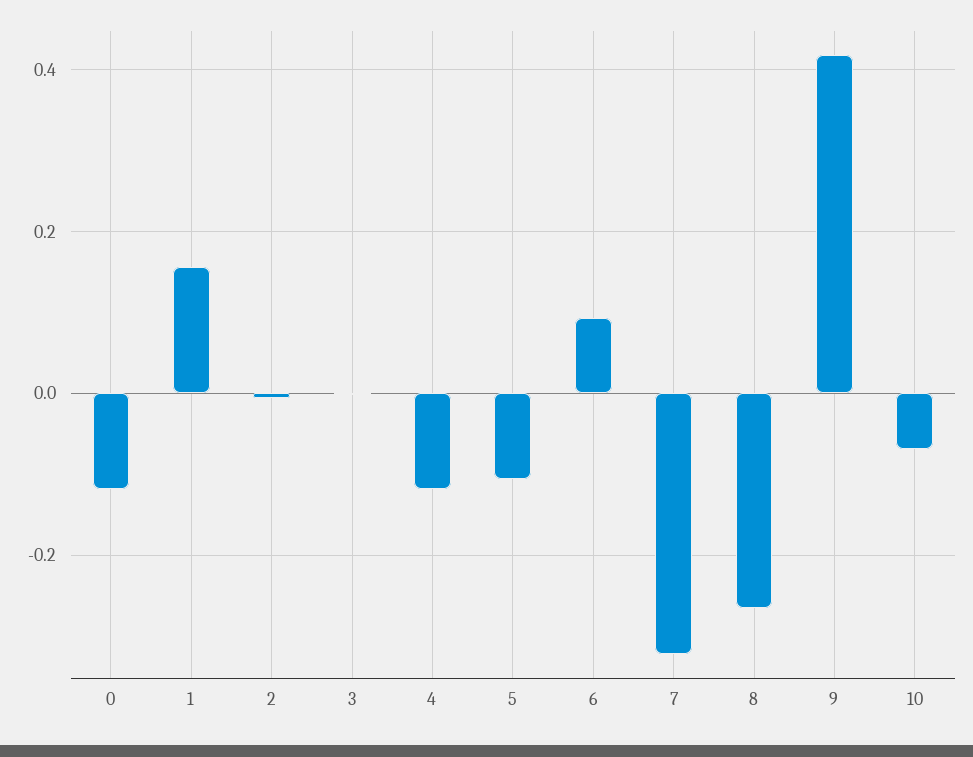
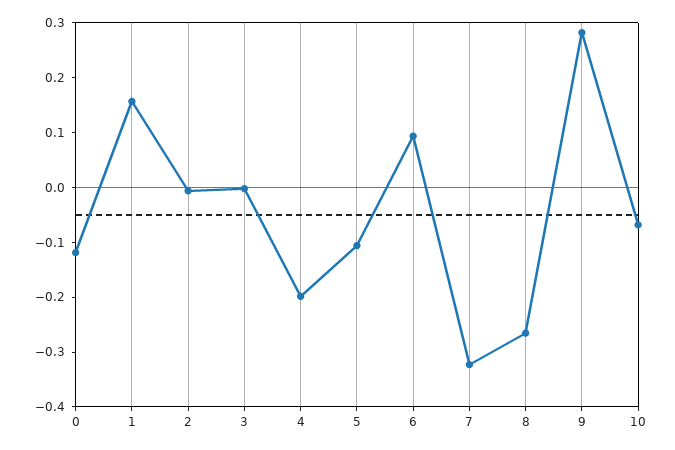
  {
    "0": -0.12,
    "1": 0.16,
    "2": 0,
    "3": 0,
-   "4": -0.12,
+   "4": -0.2,
    "5": -0.1,
    "6": 0.1,
    "7": -0.32,
    "8": -0.26,
-   "9": 0.42,
+   "9": 0.28,
    "10": -0.06
  }

